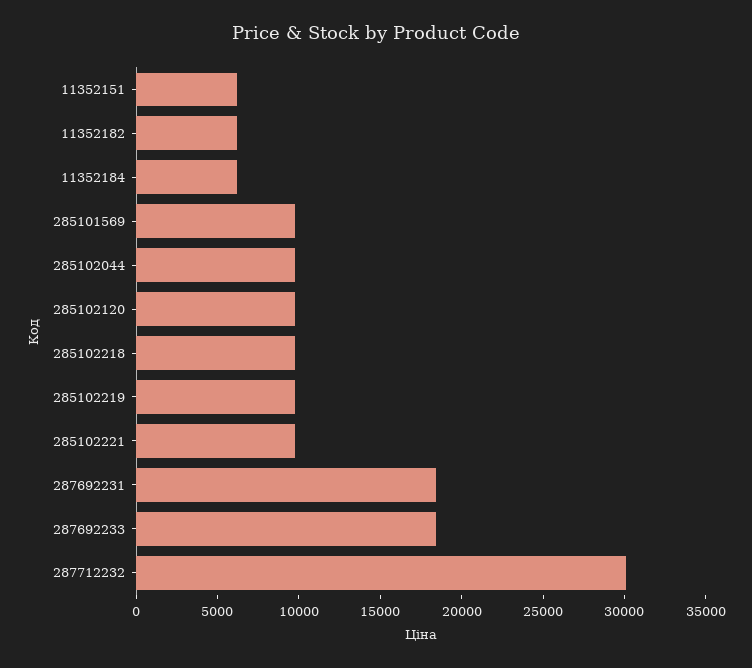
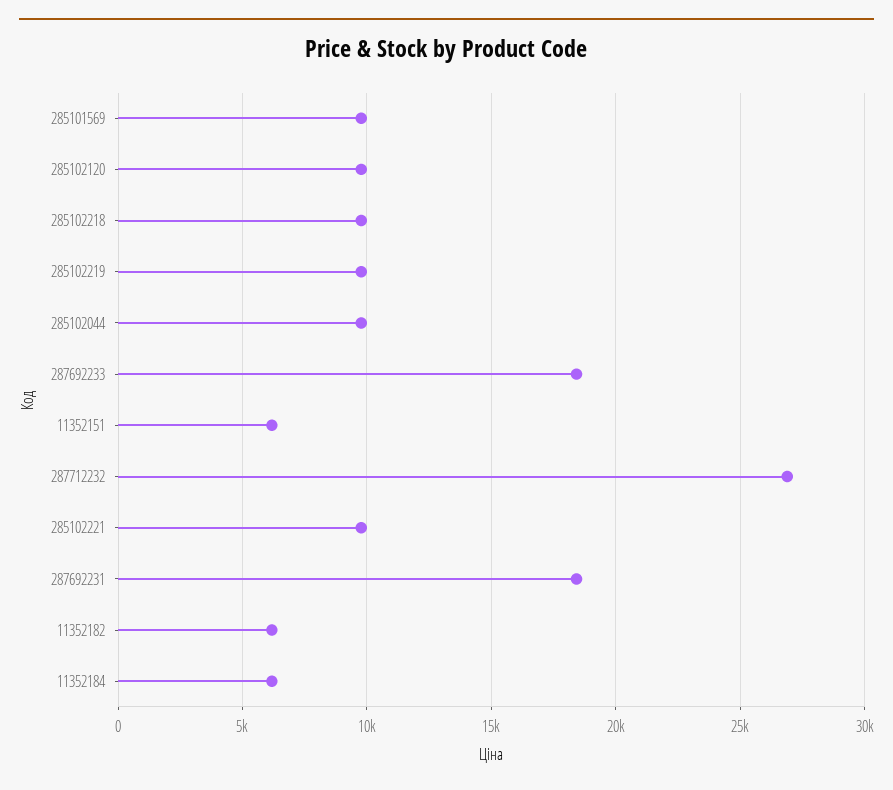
  {
    "11352151": 6000,
    "11352182": 6000,
    "11352184": 6000,
    "285101569": 10000,
    "285102044": 10000,
    "285102120": 10000,
    "285102218": 10000,
    "285102219": 10000,
    "285102221": 10000,
    "287692231": 18500,
    "287692233": 18500,
-   "287712232": 30000
+   "287712232": 27000
  }

